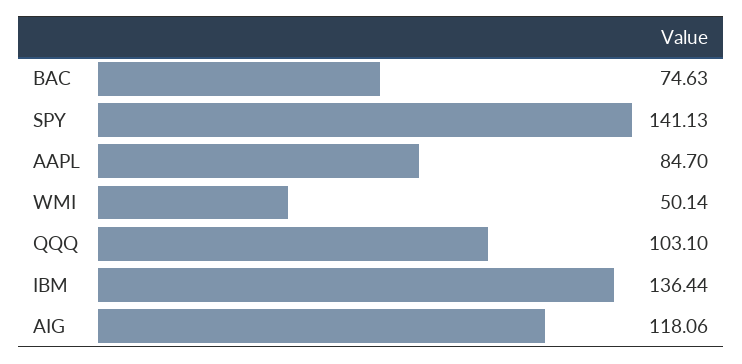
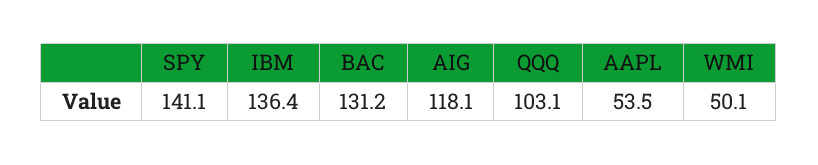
  {
-   "BAC": 74.63,
+   "BAC": 131.2,
    "SPY": 141.13,
-   "AAPL": 84.7,
+   "AAPL": 53.5,
    "WMI": 50.14,
    "QQQ": 103.1,
    "IBM": 136.44,
    "AIG": 118.06
  }

